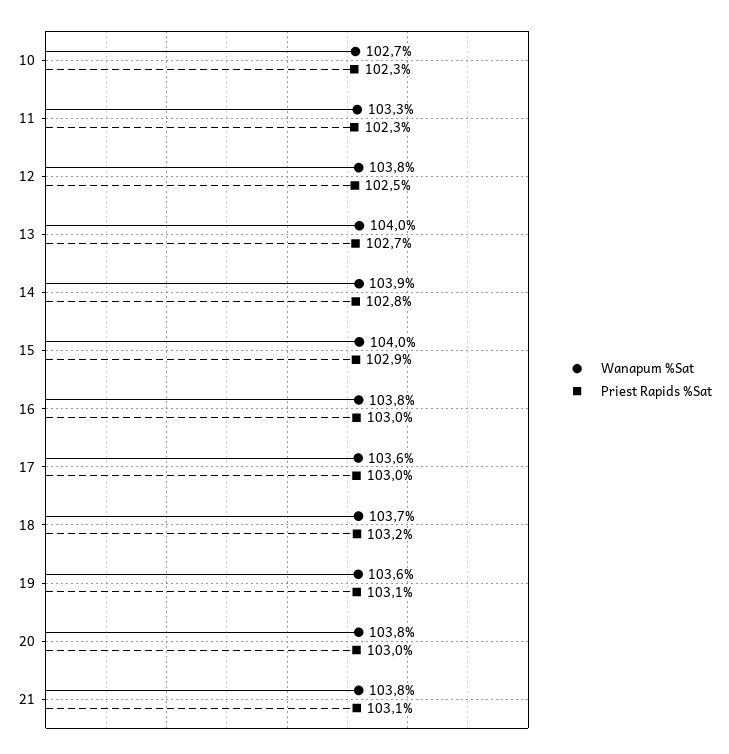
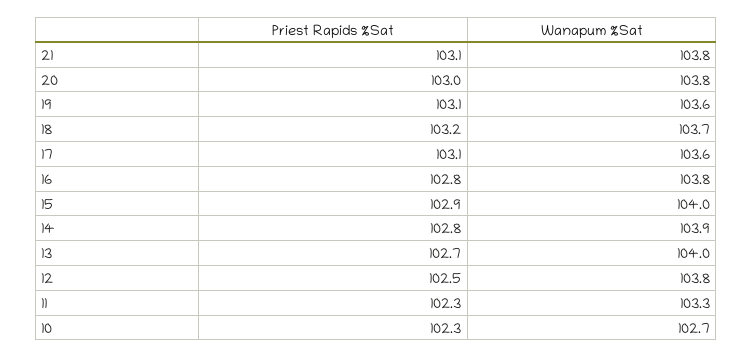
  {
    "Wanapum %Sat": {
      "10": 102.7,
      "11": 103.3,
      "12": 103.8,
      "13": 104,
      "14": 103.9,
      "15": 104,
      "16": 103.8,
      "17": 103.6,
      "18": 103.7,
      "19": 103.6,
      "20": 103.8,
      "21": 103.8
    },
    "Priest Rapids %Sat": {
      "10": 102.3,
      "11": 102.3,
      "12": 102.5,
      "13": 102.7,
      "14": 102.8,
      "15": 102.9,
-     "16": 103,
+     "16": 102.8,
-     "17": 103,
+     "17": 103.1,
      "18": 103.2,
      "19": 103.1,
      "20": 103,
      "21": 103.1
    }
  }

